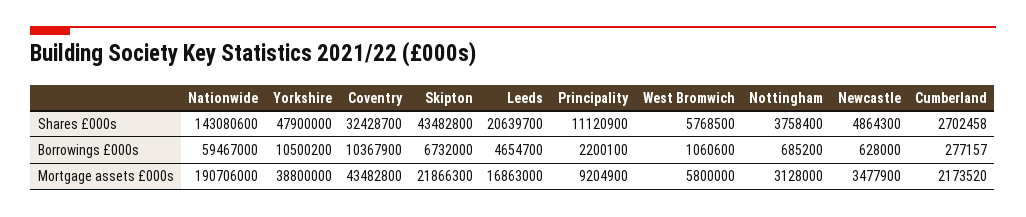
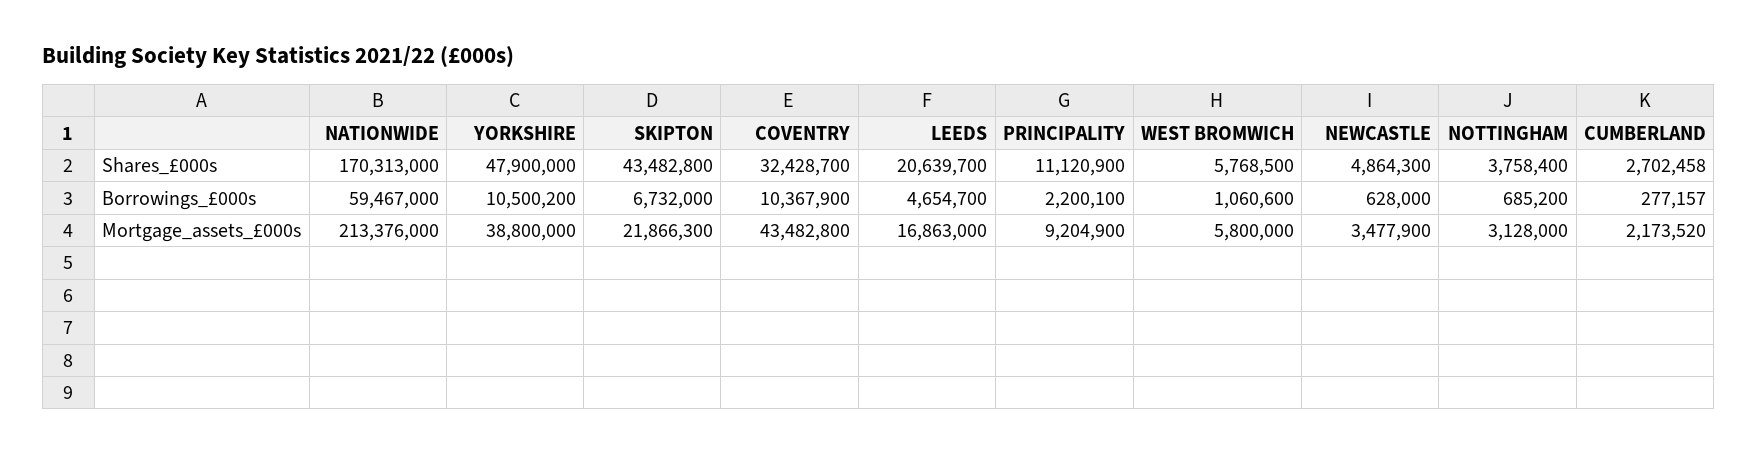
  {
    "Nationwide": {
-     "Shares £000s": 143080600,
+     "Shares £000s": 170313000,
      "Borrowings £000s": 59467000,
-     "Mortgage assets £000s": 190706000
+     "Mortgage assets £000s": 213376000
    },
    "Yorkshire": {
      "Shares £000s": 47900000,
      "Borrowings £000s": 10500200,
      "Mortgage assets £000s": 38800000
    },
    "Coventry": {
      "Shares £000s": 32428700,
      "Borrowings £000s": 10367900,
      "Mortgage assets £000s": 43482800
    },
    "Skipton": {
      "Shares £000s": 43482800,
      "Borrowings £000s": 6732000,
      "Mortgage assets £000s": 21866300
    },
    "Leeds": {
      "Shares £000s": 20639700,
      "Borrowings £000s": 4654700,
      "Mortgage assets £000s": 16863000
    },
    "Principality": {
      "Shares £000s": 11120900,
      "Borrowings £000s": 2200100,
      "Mortgage assets £000s": 9204900
    },
    "West Bromwich": {
      "Shares £000s": 5768500,
      "Borrowings £000s": 1060600,
      "Mortgage assets £000s": 5800000
    },
    "Nottingham": {
      "Shares £000s": 3758400,
      "Borrowings £000s": 685200,
      "Mortgage assets £000s": 3128000
    },
    "Newcastle": {
      "Shares £000s": 4864300,
      "Borrowings £000s": 628000,
      "Mortgage assets £000s": 3477900
    },
    "Cumberland": {
      "Shares £000s": 2702458,
      "Borrowings £000s": 277157,
      "Mortgage assets £000s": 2173520
    }
  }

